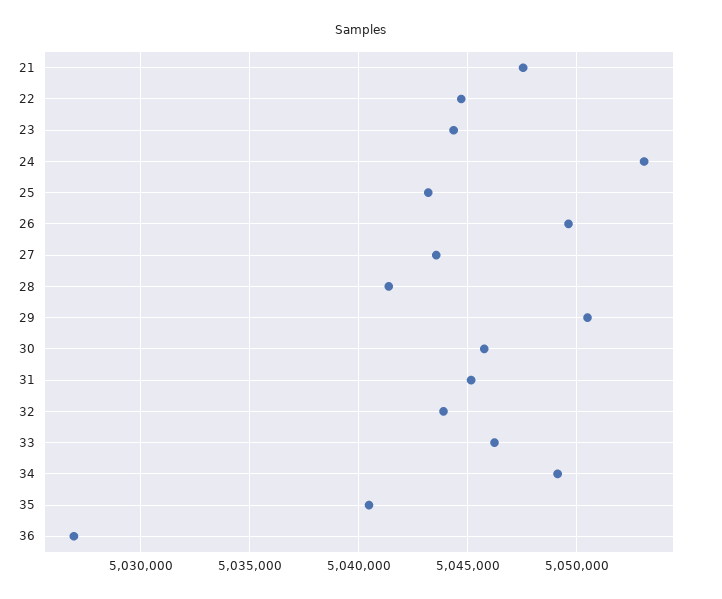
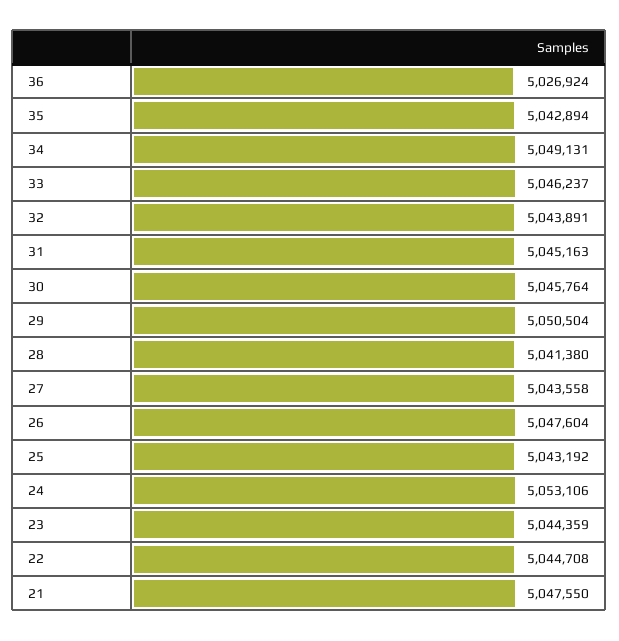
  {
    "21": 5047550,
    "22": 5044708,
    "23": 5044359,
    "24": 5053106,
    "25": 5043192,
-   "26": 5049500,
+   "26": 5047604,
    "27": 5043558,
    "28": 5041380,
    "29": 5050504,
    "30": 5045764,
    "31": 5045163,
    "32": 5043891,
    "33": 5046237,
    "34": 5049131,
-   "35": 5040500,
+   "35": 5042894,
    "36": 5026924
  }

